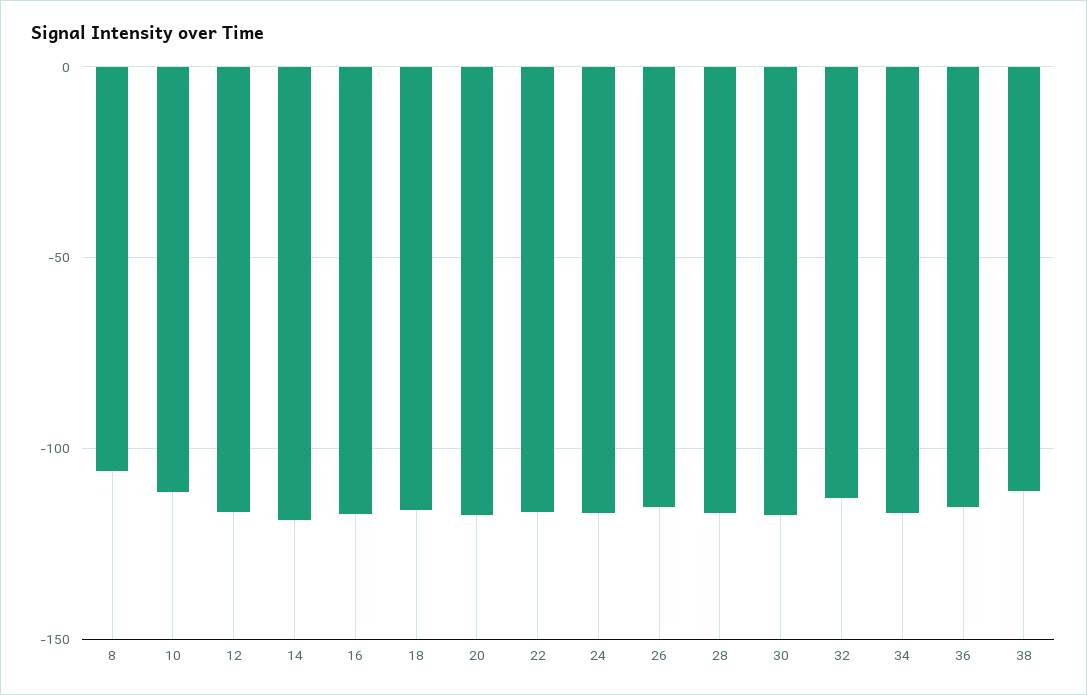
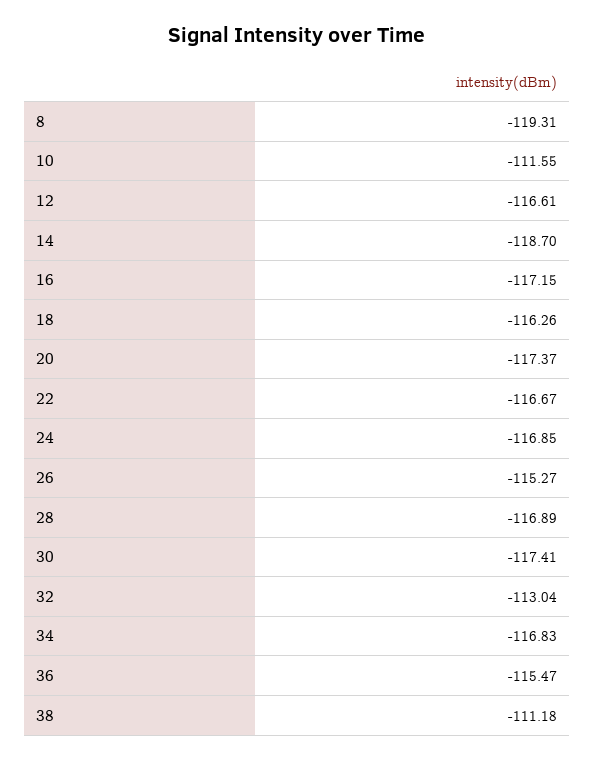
  {
-   "8": -105,
+   "8": -119.31,
    "10": -111.55,
    "12": -116.61,
    "14": -118.7,
    "16": -117.15,
    "18": -116.26,
    "20": -117.37,
    "22": -116.67,
    "24": -116.85,
    "26": -115.27,
    "28": -116.89,
    "30": -117.41,
    "32": -113.04,
    "34": -116.83,
    "36": -115.47,
    "38": -111.18
  }

